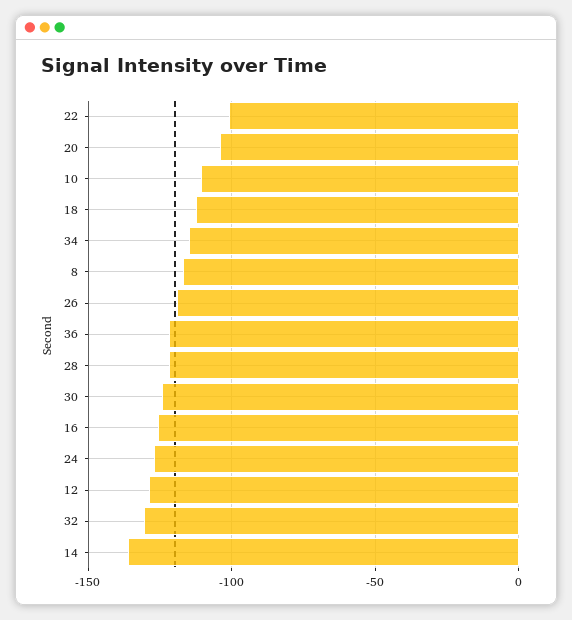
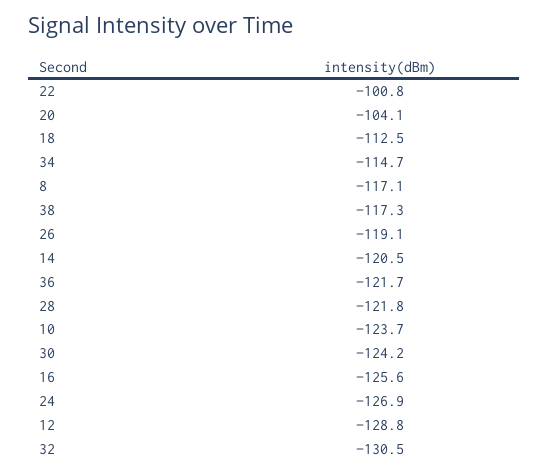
  {
    "22": -100.8,
    "20": -104.1,
-   "10": -110,
+   "10": -123.7,
    "18": -112.5,
    "34": -114.7,
    "8": -117.1,
    "26": -119.1,
    "36": -121.7,
    "28": -121.8,
    "30": -124.2,
    "16": -125.6,
    "24": -126.9,
    "12": -128.8,
    "32": -130.5,
-   "14": -135
+   "14": -120.5,
+   "38": -117.3
  }

